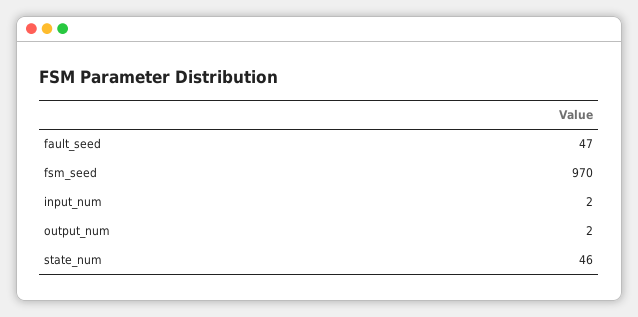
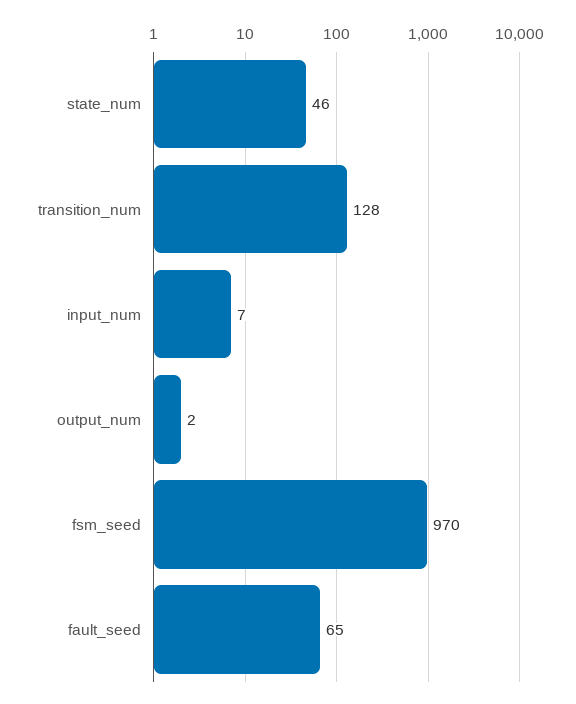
  {
-   "fault_seed": 47,
+   "fault_seed": 65,
    "fsm_seed": 970,
-   "input_num": 2,
+   "input_num": 7,
    "output_num": 2,
-   "state_num": 46
+   "state_num": 46,
+   "transition_num": 128
  }

